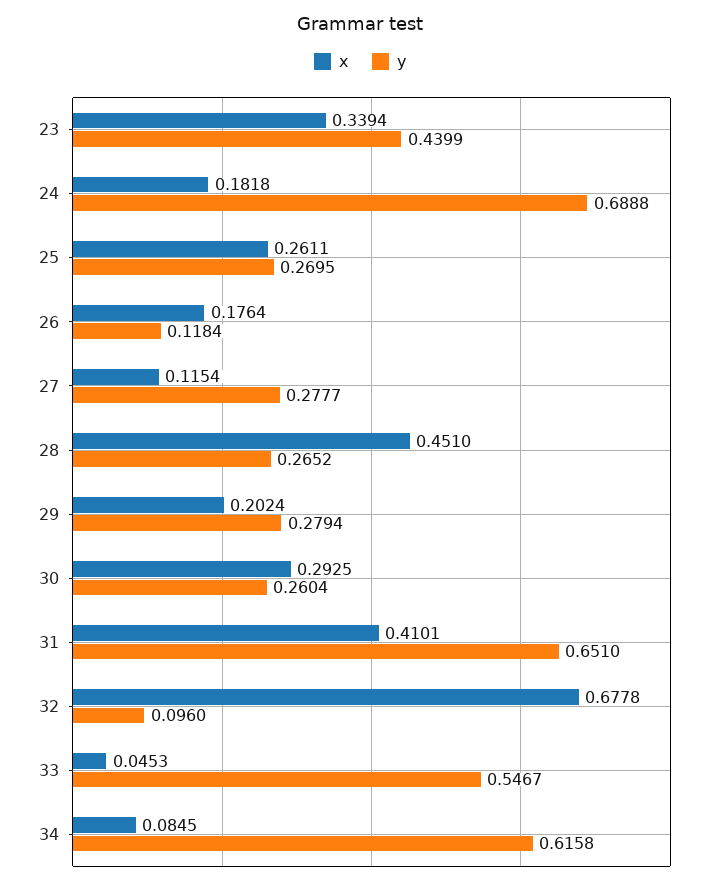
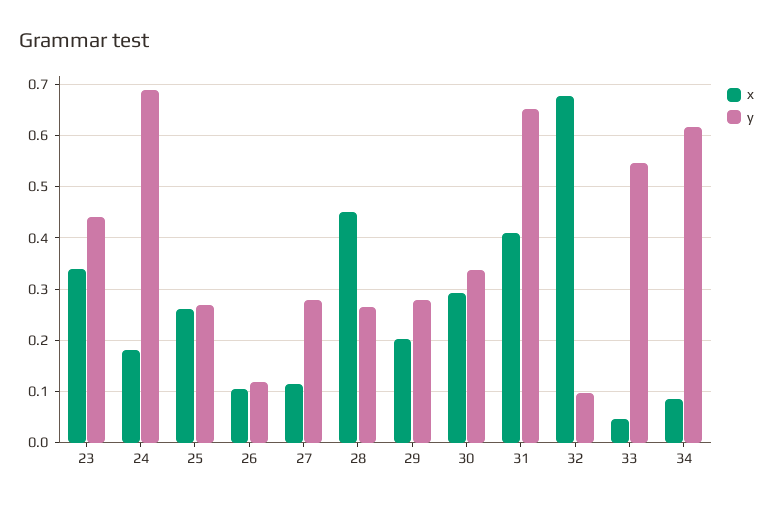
  {
    "x": {
      "23": 0.3394,
      "24": 0.1818,
      "25": 0.2611,
-     "26": 0.1764,
+     "26": 0.1,
      "27": 0.1154,
      "28": 0.451,
      "29": 0.2024,
      "30": 0.2925,
      "31": 0.4101,
      "32": 0.6778,
      "33": 0.0453,
      "34": 0.0845
    },
    "y": {
      "23": 0.4399,
      "24": 0.6888,
      "25": 0.2695,
      "26": 0.1184,
      "27": 0.2777,
      "28": 0.2652,
      "29": 0.2794,
-     "30": 0.2604,
+     "30": 0.34,
      "31": 0.651,
      "32": 0.096,
      "33": 0.5467,
      "34": 0.6158
    }
  }

